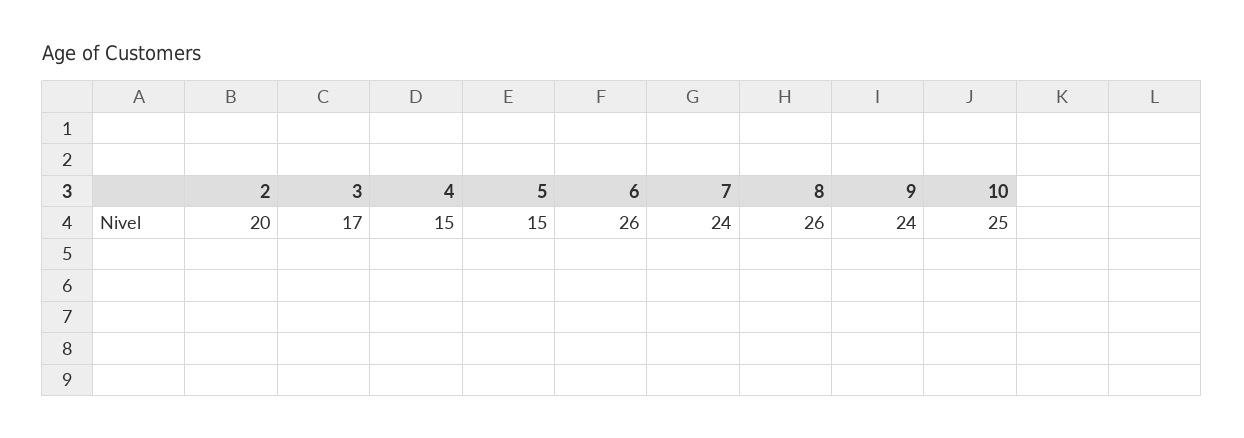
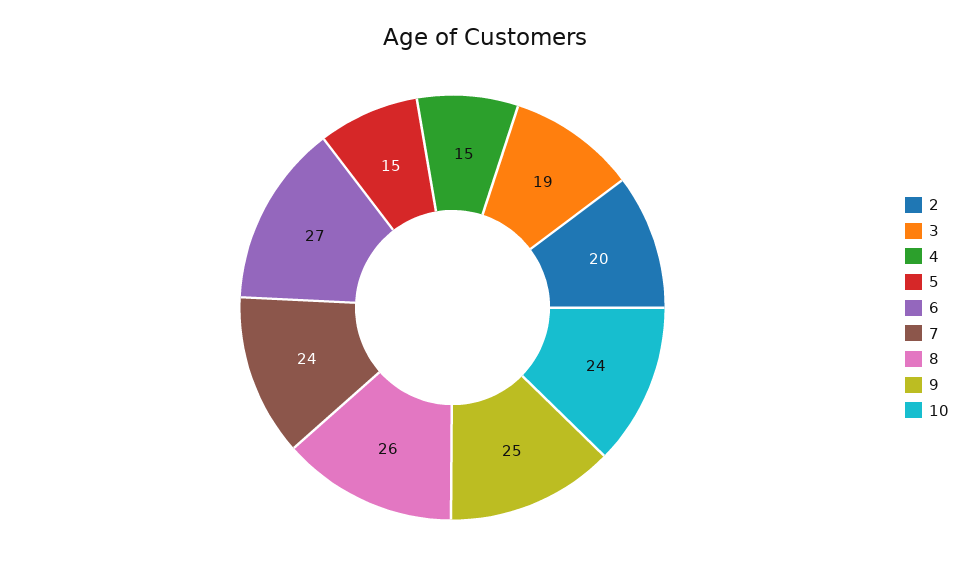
  {
    "2": 20,
-   "3": 17,
+   "3": 19,
    "4": 15,
    "5": 15,
-   "6": 26,
+   "6": 27,
    "7": 24,
    "8": 26,
-   "9": 24,
+   "9": 25,
-   "10": 25
+   "10": 24
  }

